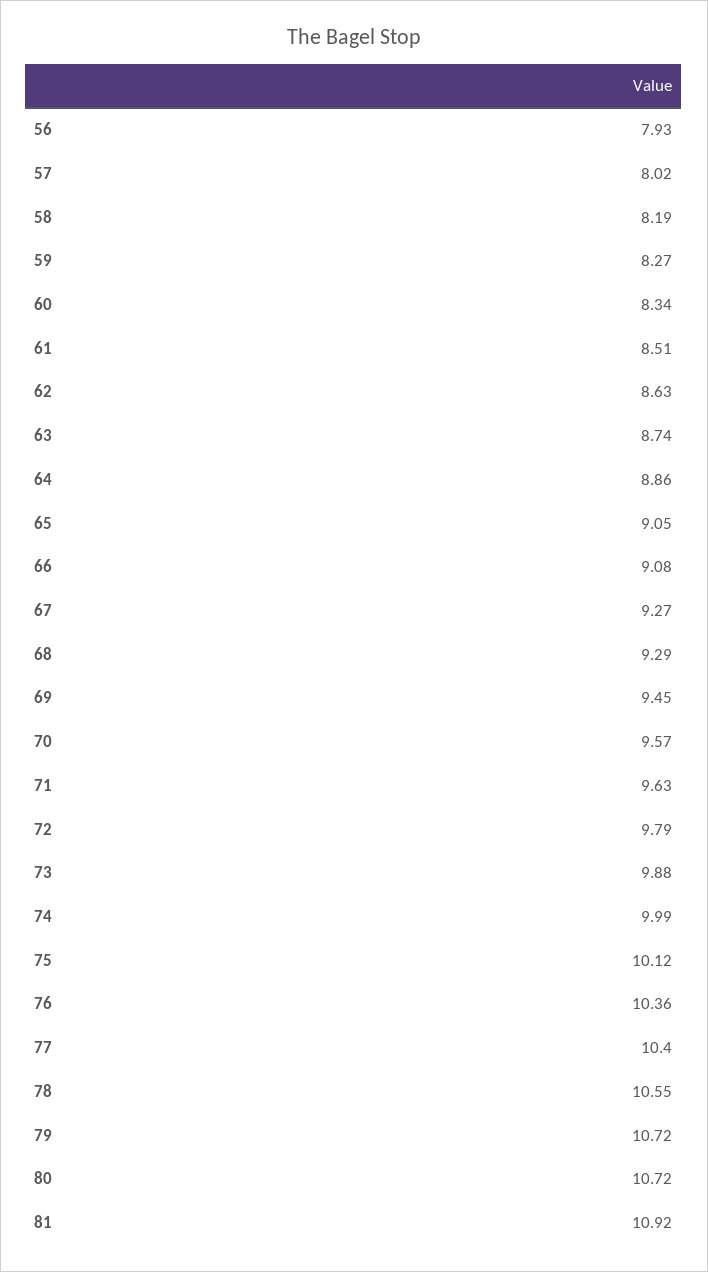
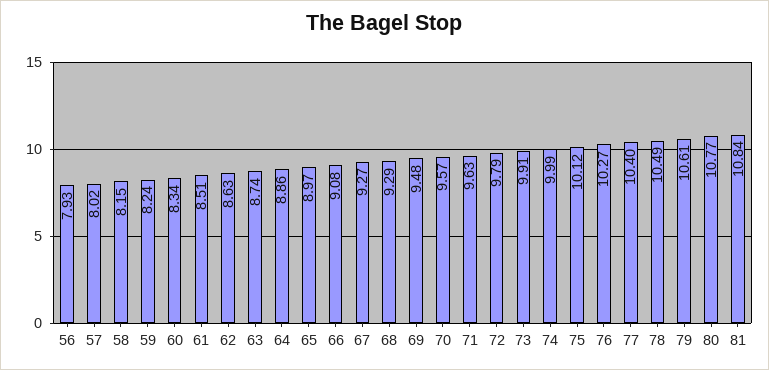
  {
    "56": 7.93,
    "57": 8.02,
-   "58": 8.19,
+   "58": 8.15,
-   "59": 8.27,
+   "59": 8.24,
    "60": 8.34,
    "61": 8.51,
    "62": 8.63,
    "63": 8.74,
    "64": 8.86,
-   "65": 9.05,
+   "65": 8.97,
    "66": 9.08,
    "67": 9.27,
    "68": 9.29,
-   "69": 9.45,
+   "69": 9.48,
    "70": 9.57,
    "71": 9.63,
    "72": 9.79,
-   "73": 9.88,
+   "73": 9.91,
    "74": 9.99,
    "75": 10.12,
-   "76": 10.36,
+   "76": 10.27,
    "77": 10.4,
-   "78": 10.55,
+   "78": 10.49,
-   "79": 10.72,
+   "79": 10.61,
-   "80": 10.72,
+   "80": 10.77,
-   "81": 10.92
+   "81": 10.84
  }

